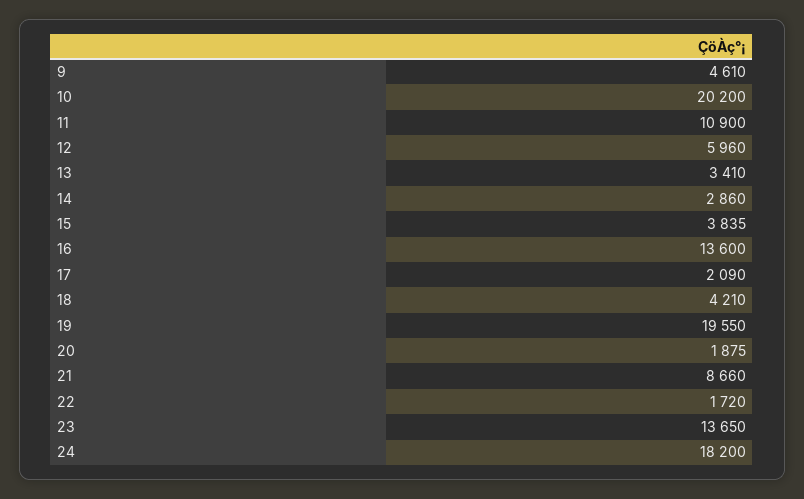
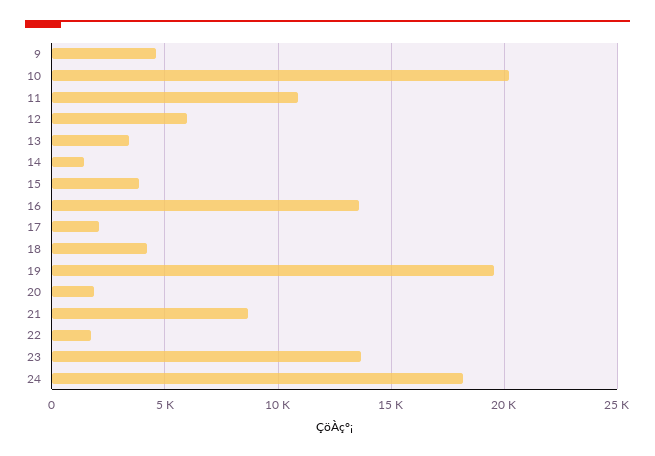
  {
    "9": 4610,
    "10": 20200,
    "11": 10900,
    "12": 5960,
    "13": 3410,
-   "14": 2860,
+   "14": 1500,
    "15": 3835,
    "16": 13600,
    "17": 2090,
    "18": 4210,
    "19": 19550,
    "20": 1875,
    "21": 8660,
    "22": 1720,
    "23": 13650,
    "24": 18200
  }

